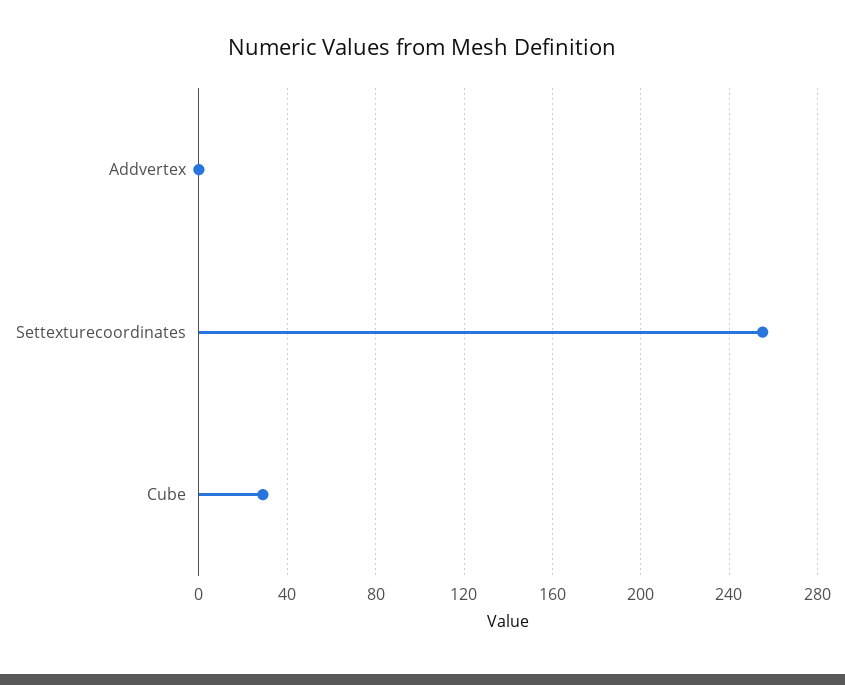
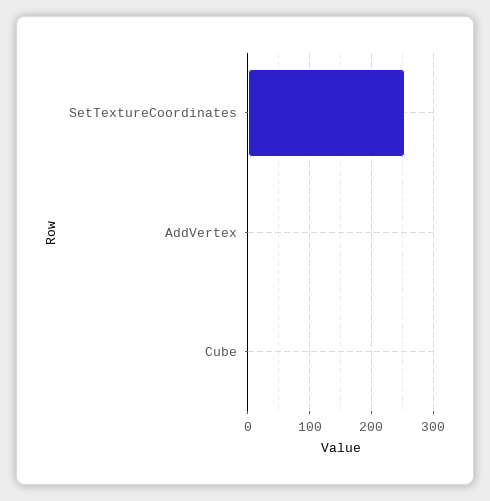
  {
    "Addvertex": 0,
    "Settexturecoordinates": 255,
-   "Cube": 30
+   "Cube": 0
  }

